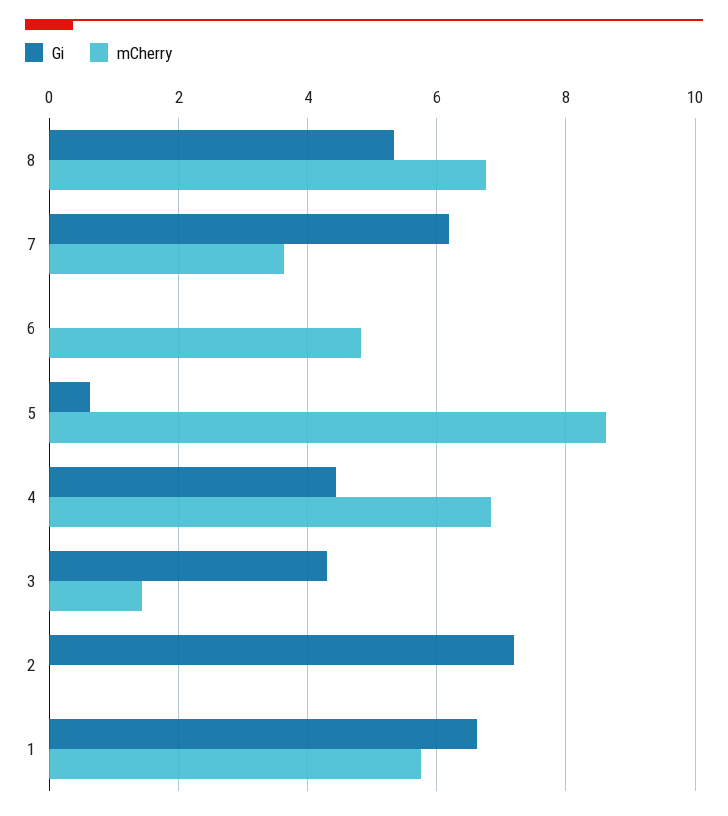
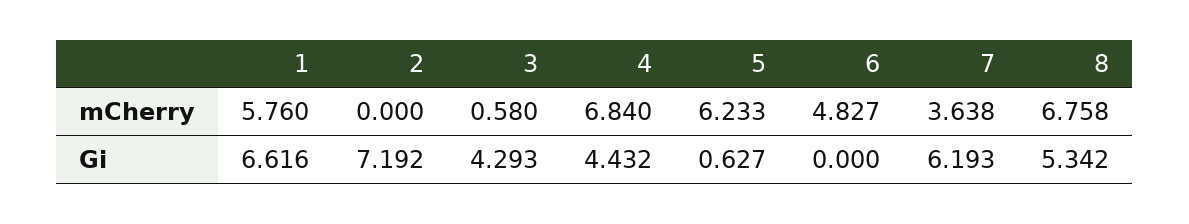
  {
    "Gi": {
      "8": 5.342,
      "7": 6.193,
      "6": 0,
      "5": 0.627,
      "4": 4.432,
      "3": 4.293,
      "2": 7.192,
      "1": 6.616
    },
    "mCherry": {
      "8": 6.758,
      "7": 3.638,
      "6": 4.827,
-     "5": 8.6,
+     "5": 6.233,
      "4": 6.84,
-     "3": 1.4,
+     "3": 0.58,
      "2": 0,
      "1": 5.76
    }
  }

